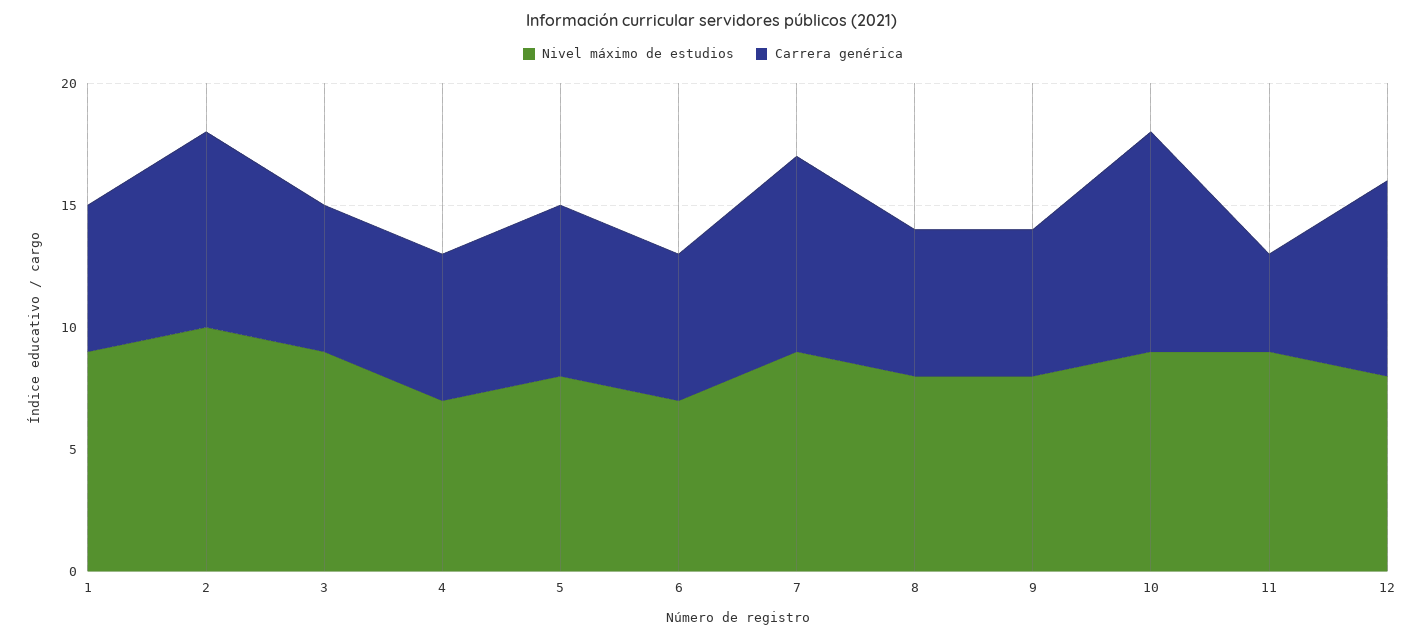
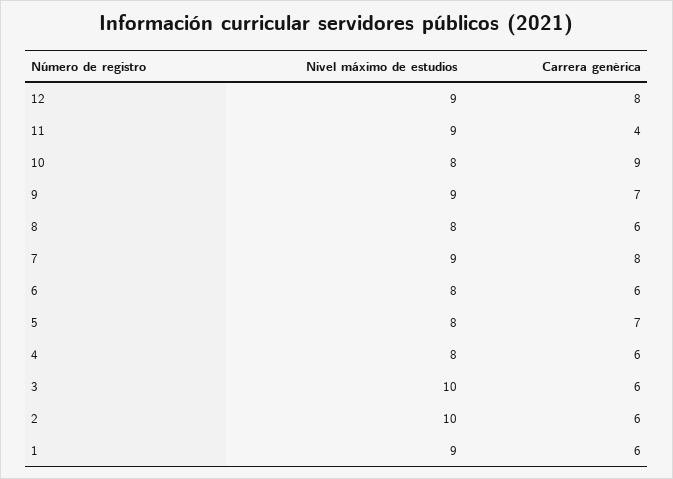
  {
    "Nivel máximo de estudios": {
      "1": 9,
      "2": 10,
-     "3": 9,
+     "3": 10,
-     "4": 7,
+     "4": 8,
      "5": 8,
-     "6": 7,
+     "6": 8,
      "7": 9,
      "8": 8,
-     "9": 8,
+     "9": 9,
-     "10": 9,
+     "10": 8,
      "11": 9,
-     "12": 8
+     "12": 9
    },
    "Carrera genérica": {
      "1": 6,
-     "2": 8,
+     "2": 6,
      "3": 6,
      "4": 6,
      "5": 7,
      "6": 6,
      "7": 8,
      "8": 6,
-     "9": 6,
+     "9": 7,
      "10": 9,
      "11": 4,
      "12": 8
    }
  }

